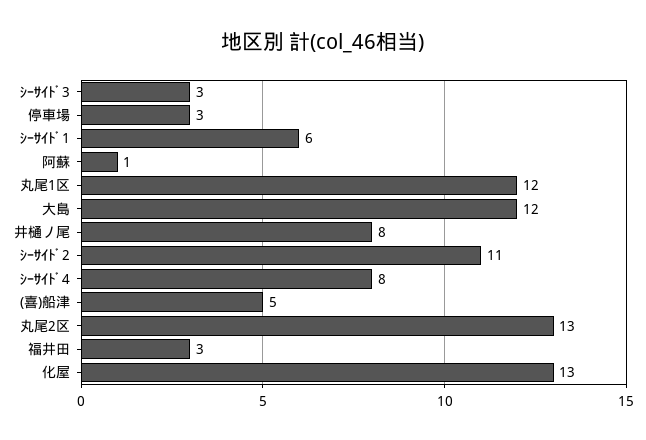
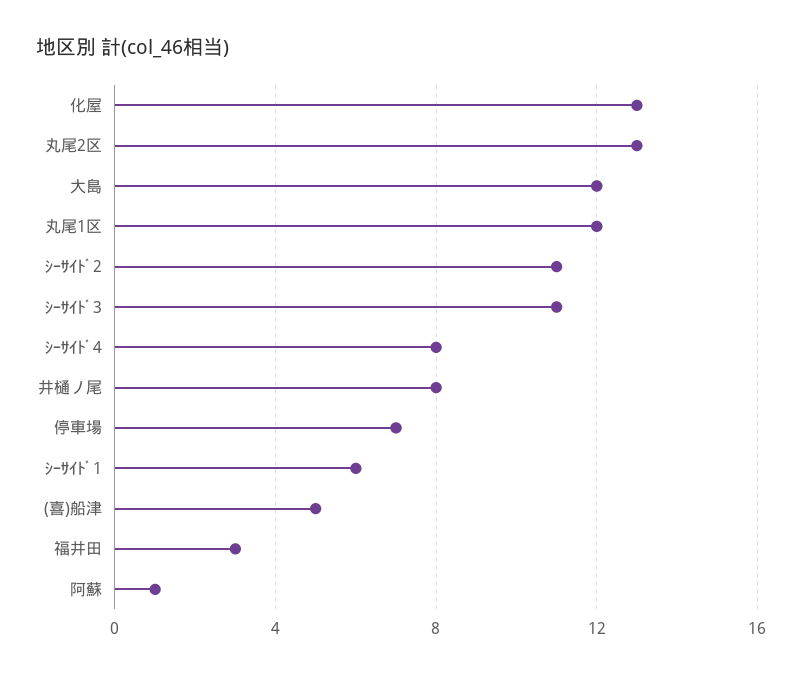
  {
-   "ｼｰｻｲﾄﾞ3": 3,
+   "ｼｰｻｲﾄﾞ3": 11,
-   "停車場": 3,
+   "停車場": 7,
    "ｼｰｻｲﾄﾞ1": 6,
    "阿蘇": 1,
    "丸尾1区": 12,
    "大島": 12,
    "井樋ノ尾": 8,
    "ｼｰｻｲﾄﾞ2": 11,
    "ｼｰｻｲﾄﾞ4": 8,
    "(喜)船津": 5,
    "丸尾2区": 13,
    "福井田": 3,
    "化屋": 13
  }

